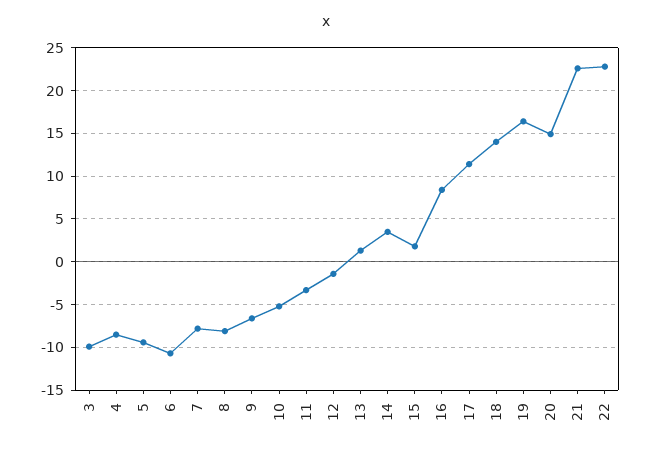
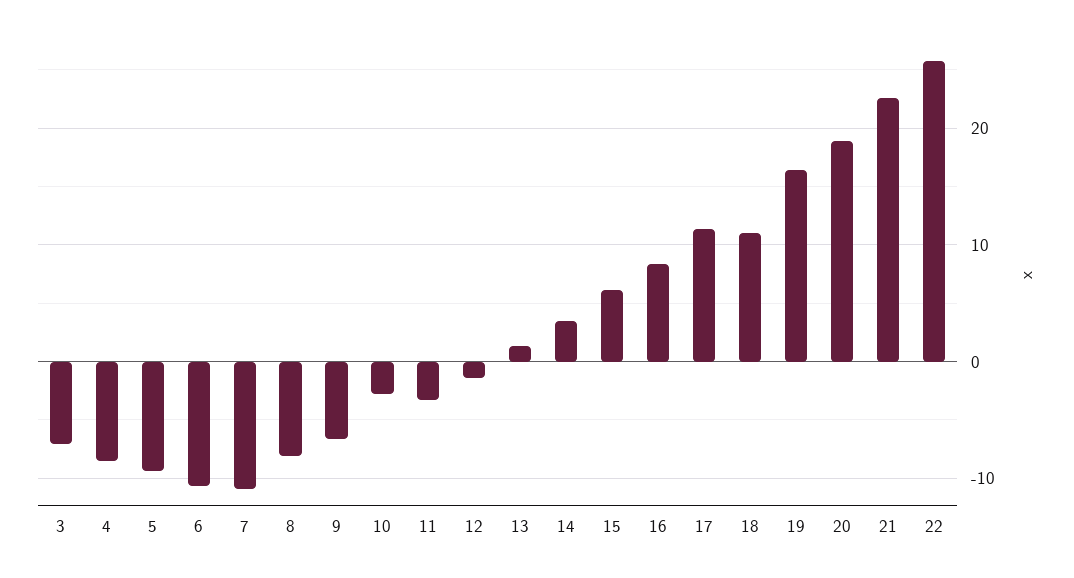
  {
-   "3": -10,
+   "3": -7,
    "4": -9,
    "5": -9,
    "6": -11,
-   "7": -8,
+   "7": -11,
    "8": -8,
    "9": -7,
-   "10": -5,
+   "10": -3,
    "11": -3,
    "12": -1,
    "13": 1,
    "14": 4,
-   "15": 2,
+   "15": 6,
    "16": 8,
    "17": 11,
-   "18": 14,
+   "18": 11,
    "19": 16,
-   "20": 15,
+   "20": 19,
    "21": 23,
-   "22": 23
+   "22": 26
  }

